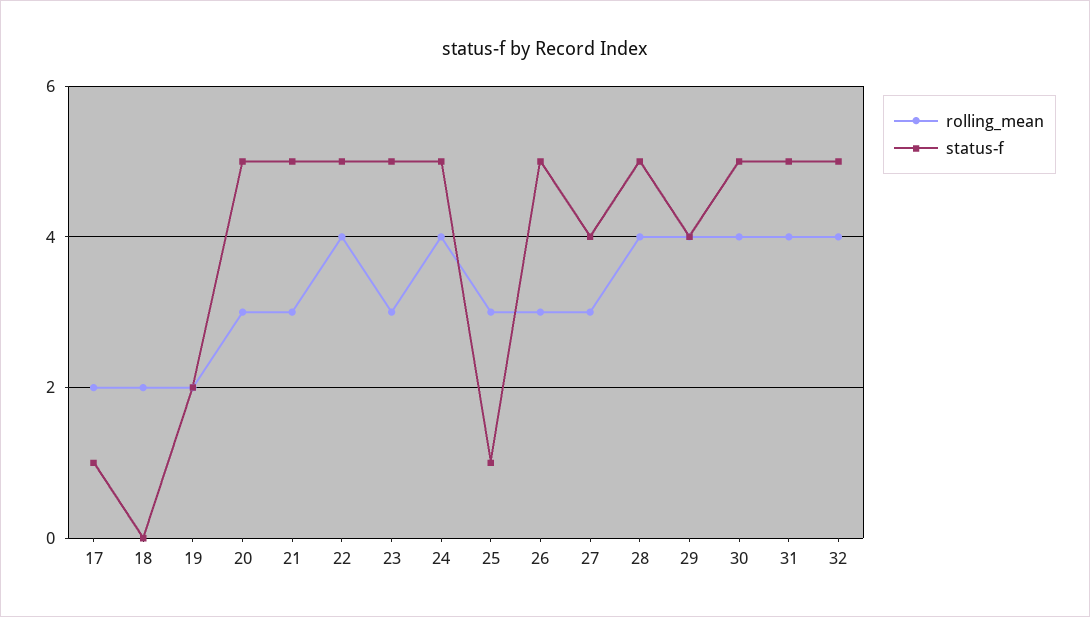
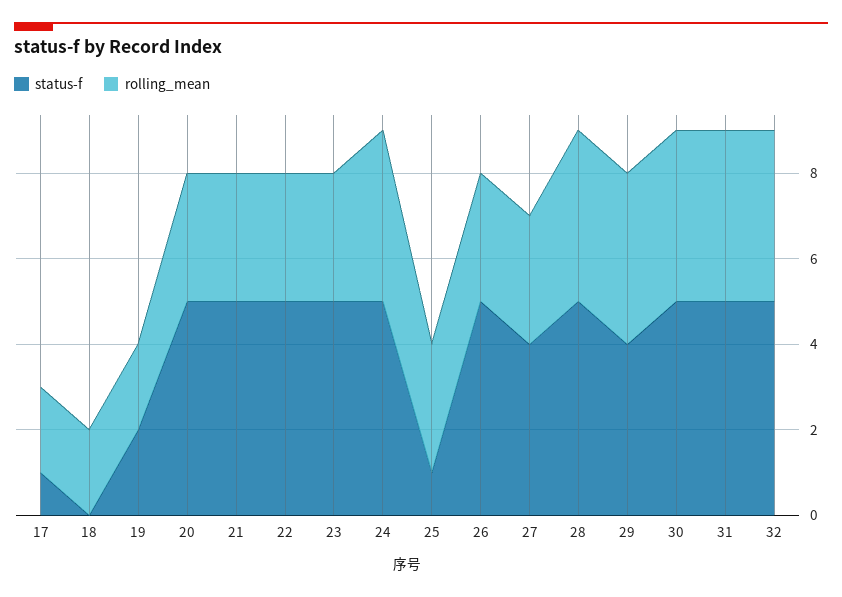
  {
    "rolling_mean": {
      "17": 2,
      "18": 2,
      "19": 2,
      "20": 3,
      "21": 3,
-     "22": 4,
+     "22": 3,
      "23": 3,
      "24": 4,
      "25": 3,
      "26": 3,
      "27": 3,
      "28": 4,
      "29": 4,
      "30": 4,
      "31": 4,
      "32": 4
    },
    "status-f": {
      "17": 1,
      "18": 0,
      "19": 2,
      "20": 5,
      "21": 5,
      "22": 5,
      "23": 5,
      "24": 5,
      "25": 1,
      "26": 5,
      "27": 4,
      "28": 5,
      "29": 4,
      "30": 5,
      "31": 5,
      "32": 5
    }
  }

